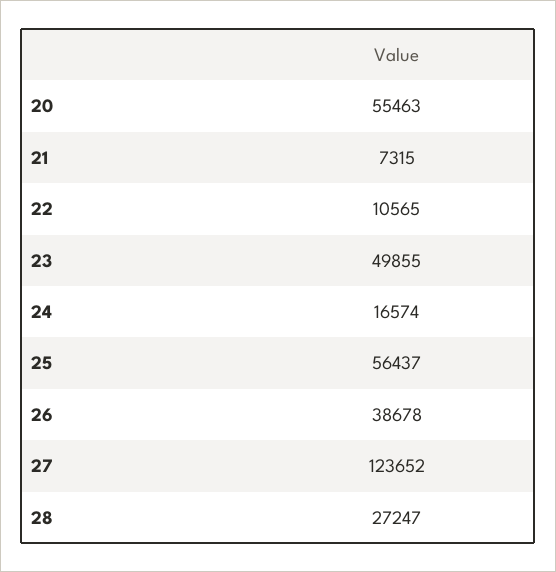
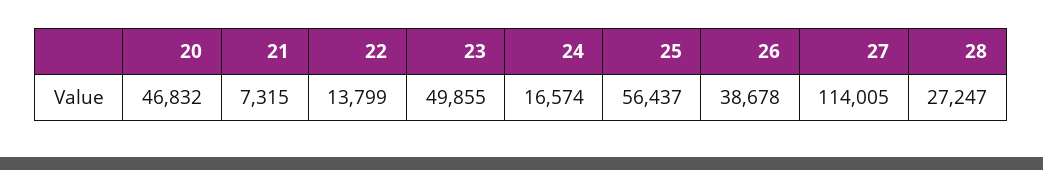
  {
-   "20": 55463,
+   "20": 46832,
    "21": 7315,
-   "22": 10565,
+   "22": 13799,
    "23": 49855,
    "24": 16574,
    "25": 56437,
    "26": 38678,
-   "27": 123652,
+   "27": 114005,
    "28": 27247
  }

